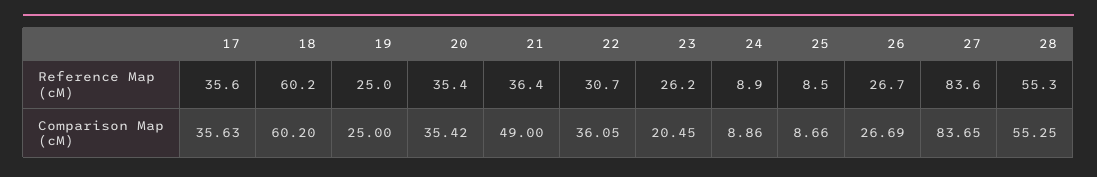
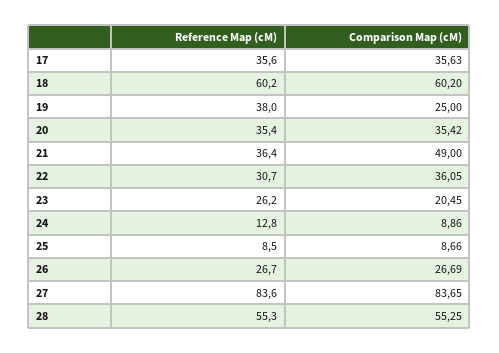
  {
    "17": {
      "Reference Map (cM)": 35.6,
      "Comparison Map (cM)": 35.63
    },
    "18": {
      "Reference Map (cM)": 60.2,
      "Comparison Map (cM)": 60.2
    },
    "19": {
-     "Reference Map (cM)": 25,
+     "Reference Map (cM)": 38,
      "Comparison Map (cM)": 25
    },
    "20": {
      "Reference Map (cM)": 35.4,
      "Comparison Map (cM)": 35.42
    },
    "21": {
      "Reference Map (cM)": 36.4,
      "Comparison Map (cM)": 49
    },
    "22": {
      "Reference Map (cM)": 30.7,
      "Comparison Map (cM)": 36.05
    },
    "23": {
      "Reference Map (cM)": 26.2,
      "Comparison Map (cM)": 20.45
    },
    "24": {
-     "Reference Map (cM)": 8.9,
+     "Reference Map (cM)": 12.8,
      "Comparison Map (cM)": 8.86
    },
    "25": {
      "Reference Map (cM)": 8.5,
      "Comparison Map (cM)": 8.66
    },
    "26": {
      "Reference Map (cM)": 26.7,
      "Comparison Map (cM)": 26.69
    },
    "27": {
      "Reference Map (cM)": 83.6,
      "Comparison Map (cM)": 83.65
    },
    "28": {
      "Reference Map (cM)": 55.3,
      "Comparison Map (cM)": 55.25
    }
  }

